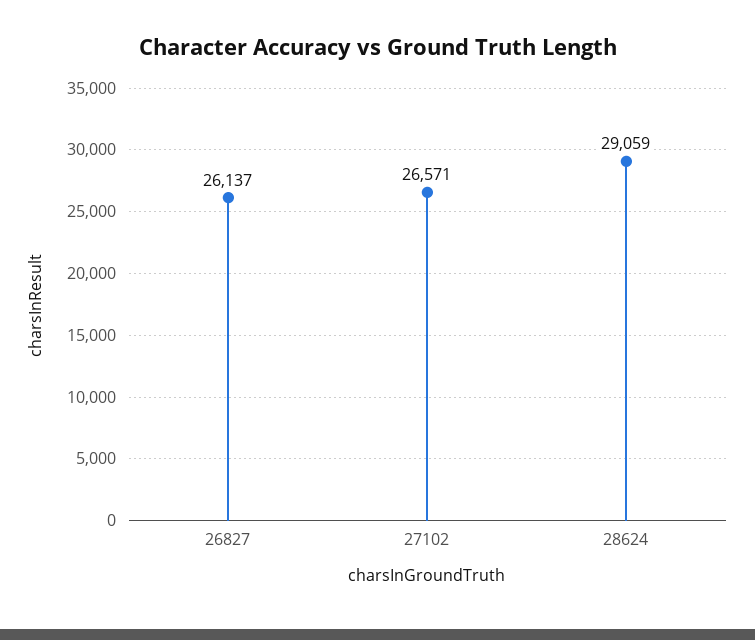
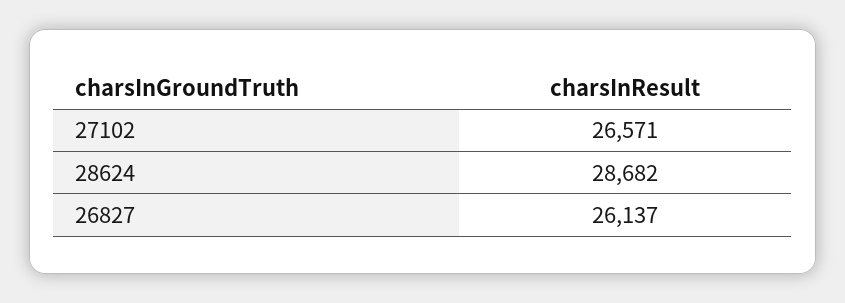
  {
    "26827": 26137,
    "27102": 26571,
-   "28624": 29059
+   "28624": 28682
  }

